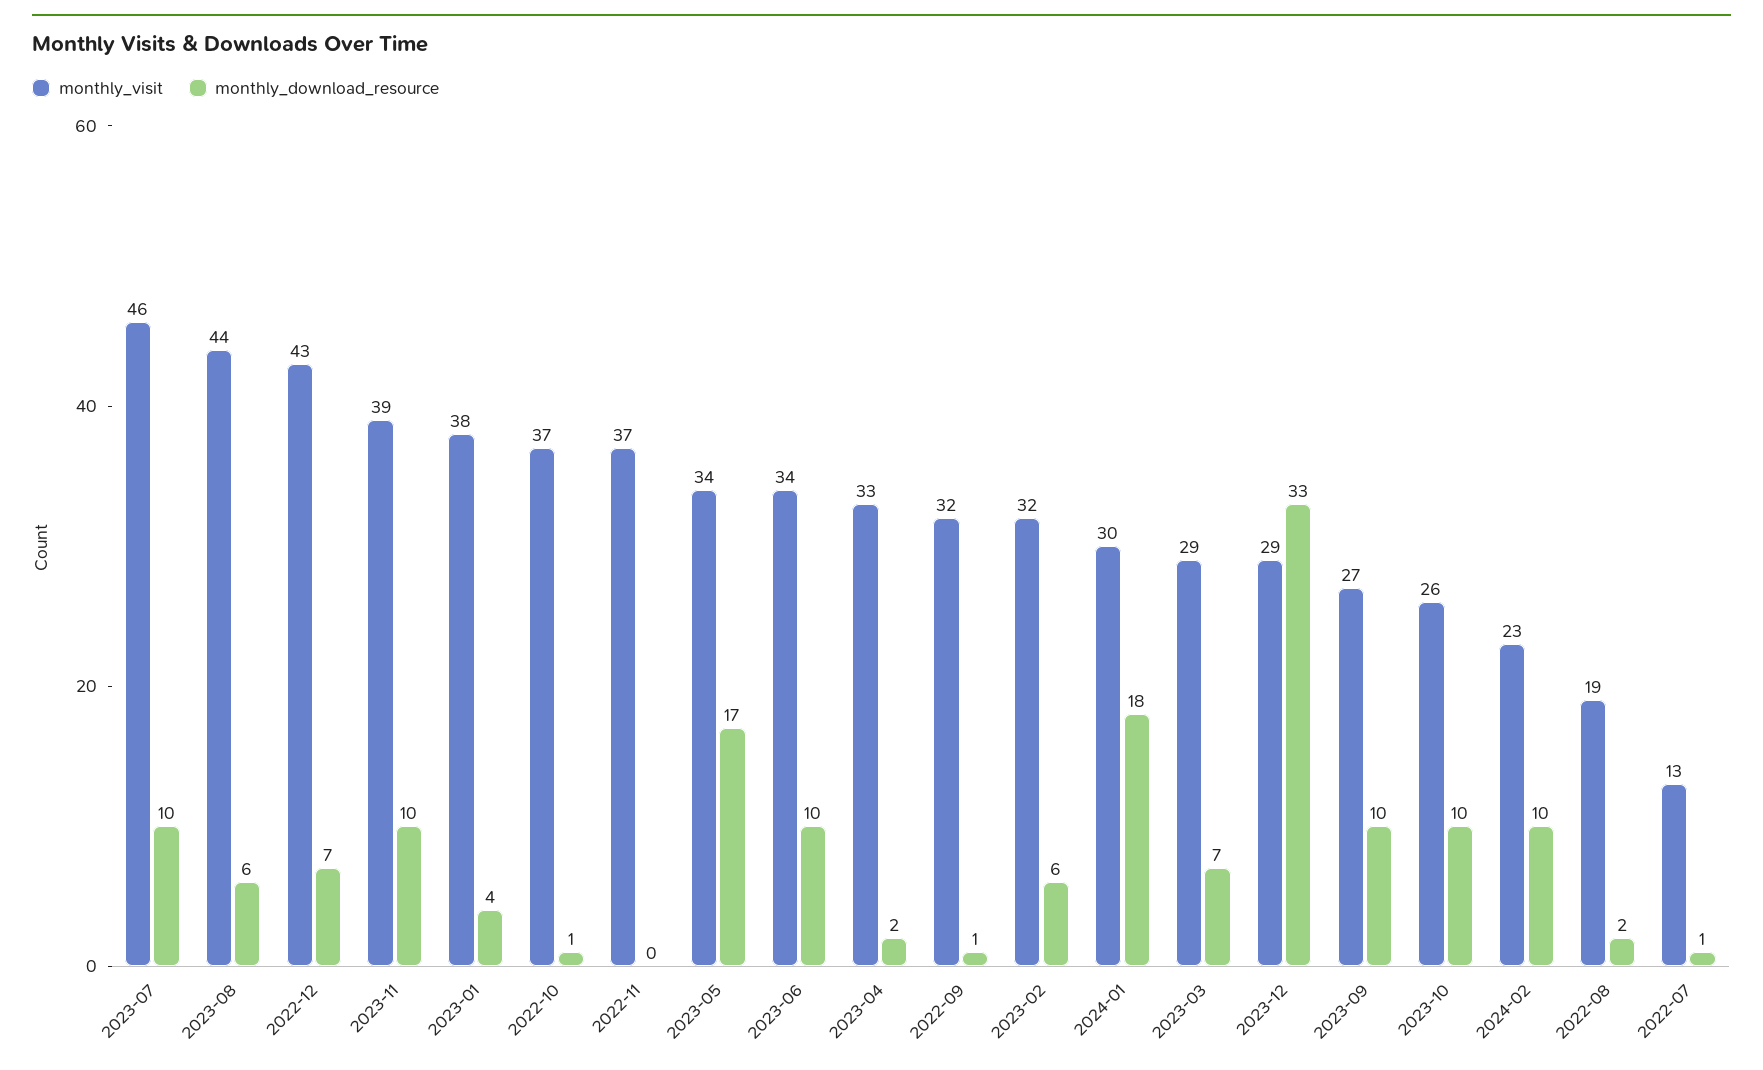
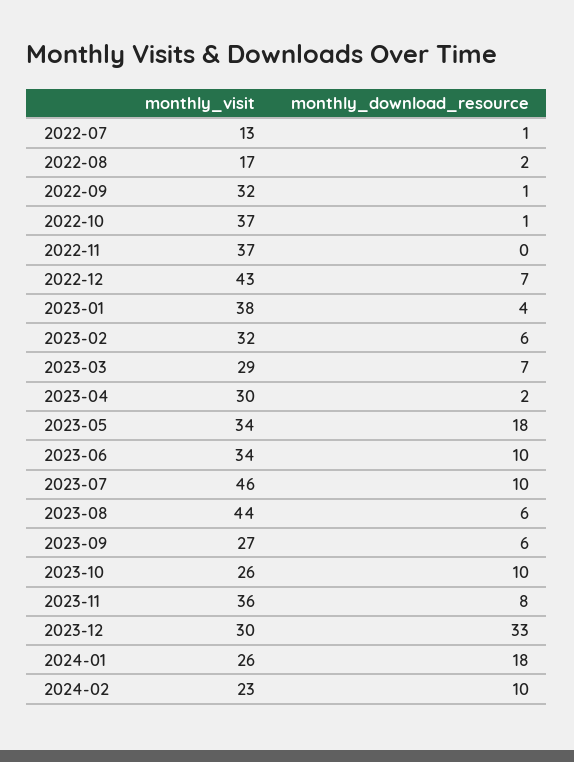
  {
    "monthly_visit": {
      "2023-07": 46,
      "2023-08": 44,
      "2022-12": 43,
-     "2023-11": 39,
+     "2023-11": 36,
      "2023-01": 38,
      "2022-10": 37,
      "2022-11": 37,
      "2023-05": 34,
      "2023-06": 34,
-     "2023-04": 33,
+     "2023-04": 30,
      "2022-09": 32,
      "2023-02": 32,
-     "2024-01": 30,
+     "2024-01": 26,
      "2023-03": 29,
-     "2023-12": 29,
+     "2023-12": 30,
      "2023-09": 27,
      "2023-10": 26,
      "2024-02": 23,
-     "2022-08": 19,
+     "2022-08": 17,
      "2022-07": 13
    },
    "monthly_download_resource": {
      "2023-07": 10,
      "2023-08": 6,
      "2022-12": 7,
-     "2023-11": 10,
+     "2023-11": 8,
      "2023-01": 4,
      "2022-10": 1,
      "2022-11": 0,
-     "2023-05": 17,
+     "2023-05": 18,
      "2023-06": 10,
      "2023-04": 2,
      "2022-09": 1,
      "2023-02": 6,
      "2024-01": 18,
      "2023-03": 7,
      "2023-12": 33,
-     "2023-09": 10,
+     "2023-09": 6,
      "2023-10": 10,
      "2024-02": 10,
      "2022-08": 2,
      "2022-07": 1
    }
  }

